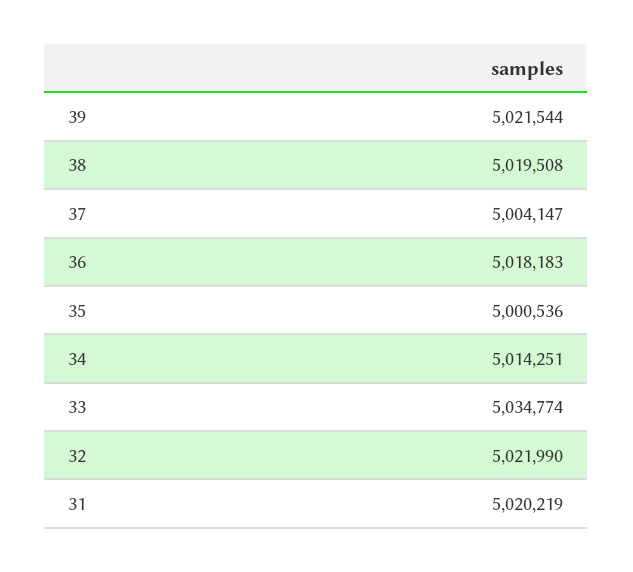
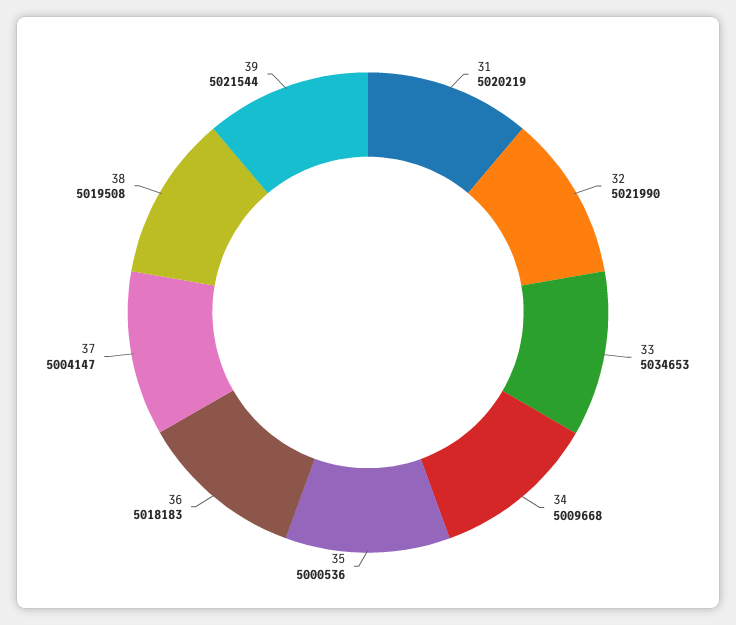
  {
    "39": 5021544,
    "38": 5019508,
    "37": 5004147,
    "36": 5018183,
    "35": 5000536,
-   "34": 5014251,
+   "34": 5009668,
-   "33": 5034774,
+   "33": 5034653,
    "32": 5021990,
    "31": 5020219
  }

